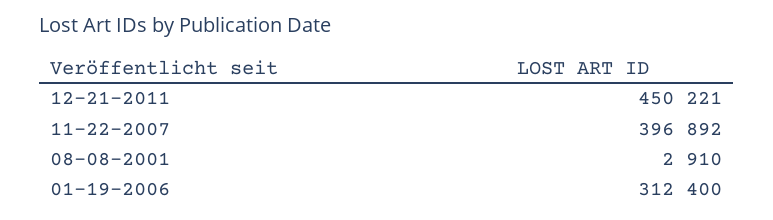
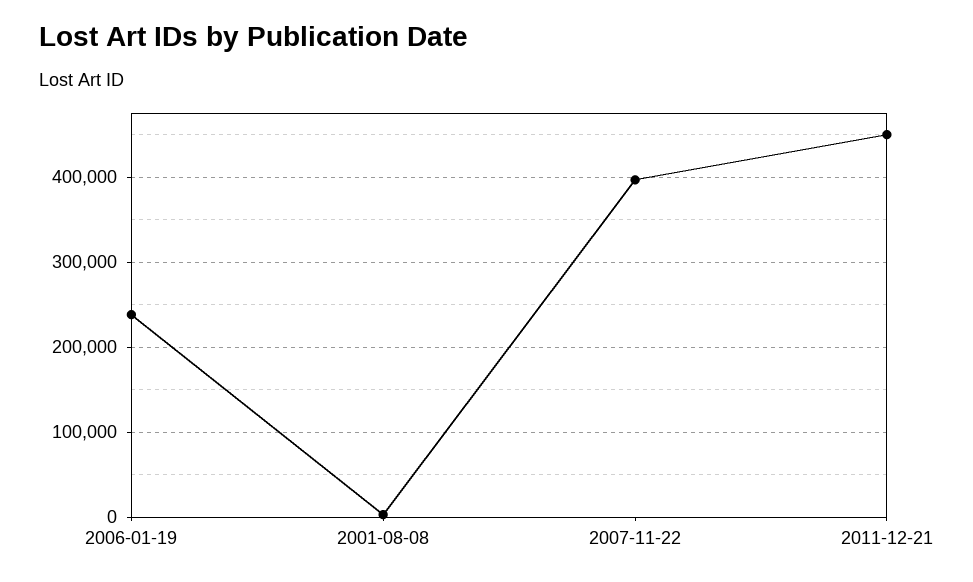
  {
    "12-21-2011": 450221,
    "11-22-2007": 396892,
    "08-08-2001": 2910,
-   "01-19-2006": 312400
+   "01-19-2006": 240000
  }

